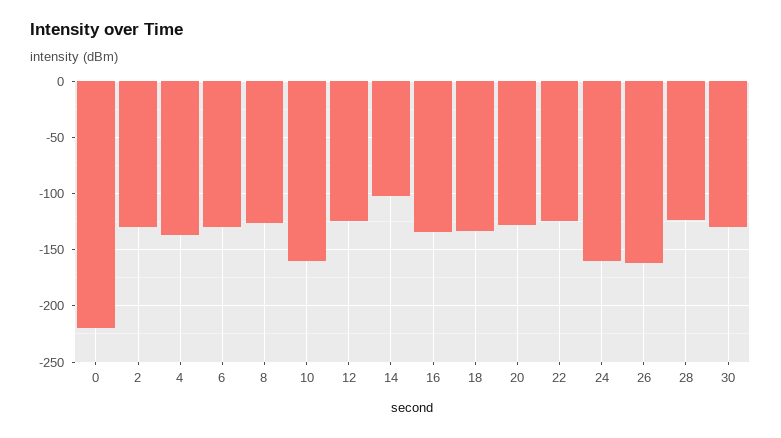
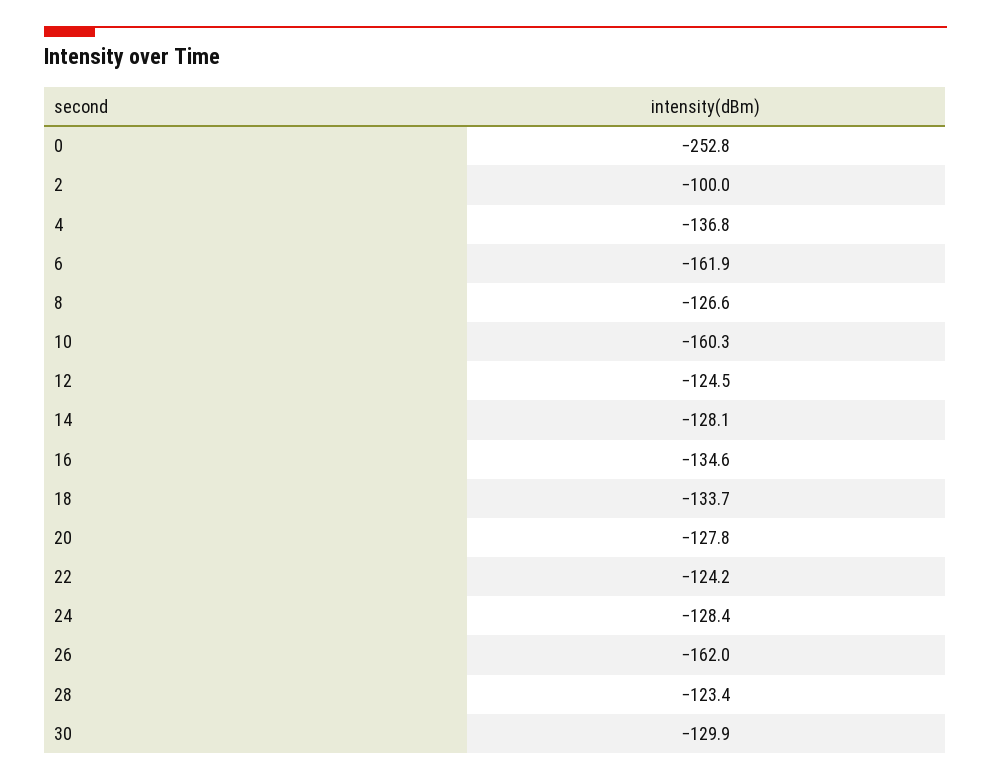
  {
-   "0": -220,
+   "0": -252.8,
-   "2": -130,
+   "2": -100,
    "4": -136.8,
-   "6": -130,
+   "6": -161.9,
    "8": -126.6,
    "10": -160.3,
    "12": -124.5,
-   "14": -100,
+   "14": -128.1,
    "16": -134.6,
    "18": -133.7,
    "20": -127.8,
    "22": -124.2,
-   "24": -160,
+   "24": -128.4,
    "26": -162,
    "28": -123.4,
    "30": -129.9
  }

